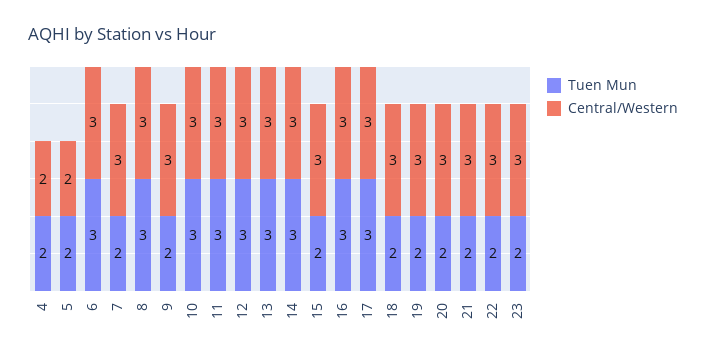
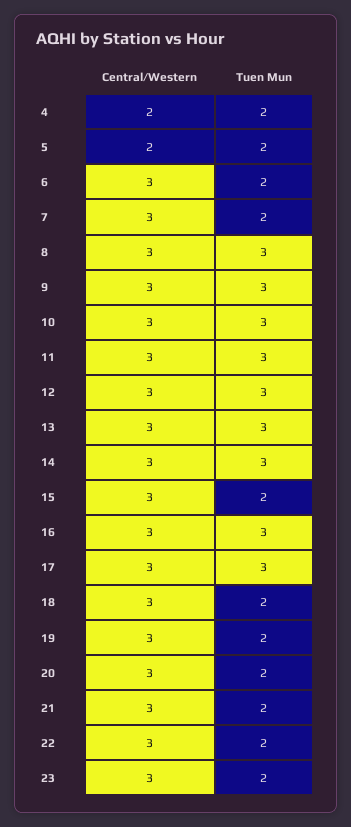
  {
    "Tuen Mun": {
      "4": 2,
      "5": 2,
-     "6": 3,
+     "6": 2,
      "7": 2,
      "8": 3,
-     "9": 2,
+     "9": 3,
      "10": 3,
      "11": 3,
      "12": 3,
      "13": 3,
      "14": 3,
      "15": 2,
      "16": 3,
      "17": 3,
      "18": 2,
      "19": 2,
      "20": 2,
      "21": 2,
      "22": 2,
      "23": 2
    },
    "Central/Western": {
      "4": 2,
      "5": 2,
      "6": 3,
      "7": 3,
      "8": 3,
      "9": 3,
      "10": 3,
      "11": 3,
      "12": 3,
      "13": 3,
      "14": 3,
      "15": 3,
      "16": 3,
      "17": 3,
      "18": 3,
      "19": 3,
      "20": 3,
      "21": 3,
      "22": 3,
      "23": 3
    }
  }

